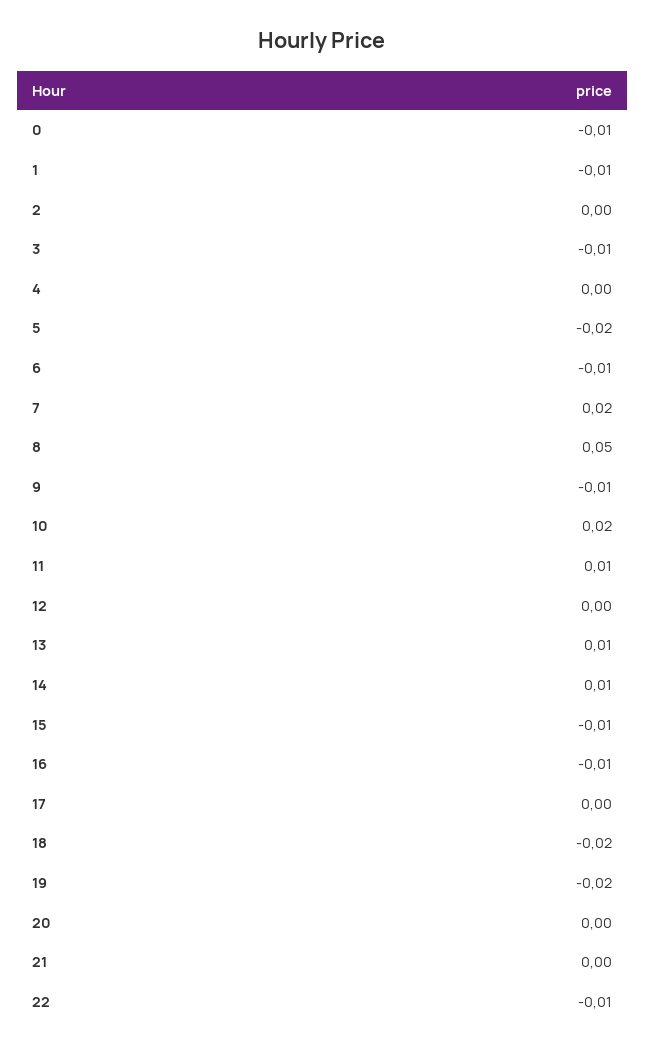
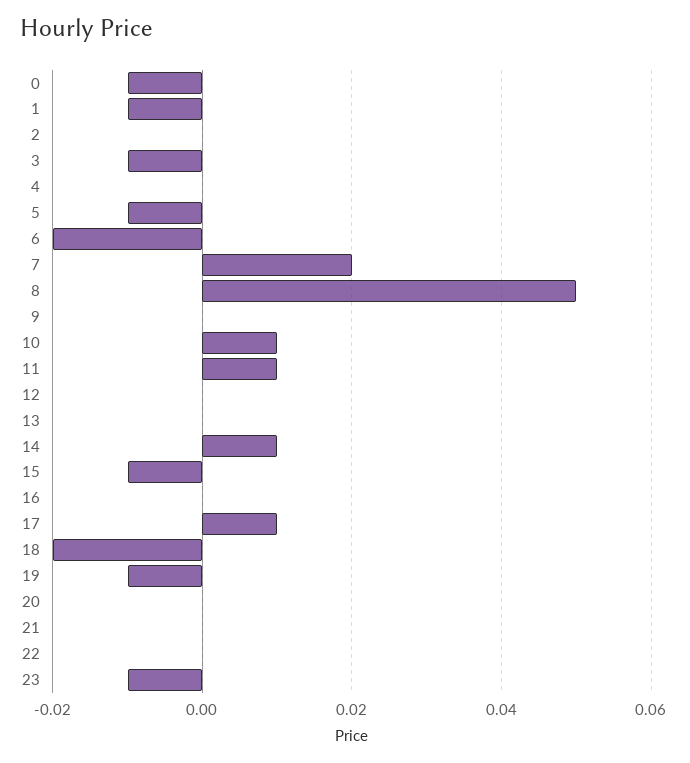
  {
    "0": -0.01,
    "1": -0.01,
    "2": 0,
    "3": -0.01,
    "4": 0,
-   "5": -0.02,
+   "5": -0.01,
-   "6": -0.01,
+   "6": -0.02,
    "7": 0.02,
    "8": 0.05,
-   "9": -0.01,
+   "9": 0,
-   "10": 0.02,
+   "10": 0.01,
    "11": 0.01,
    "12": 0,
-   "13": 0.01,
+   "13": 0,
    "14": 0.01,
    "15": -0.01,
-   "16": -0.01,
+   "16": 0,
-   "17": 0,
+   "17": 0.01,
    "18": -0.02,
-   "19": -0.02,
+   "19": -0.01,
    "20": 0,
    "21": 0,
-   "22": -0.01
+   "22": 0,
+   "23": -0.01
  }

